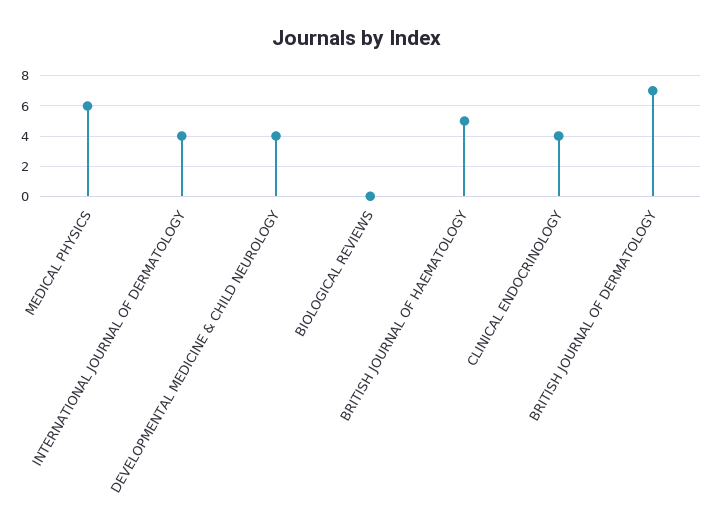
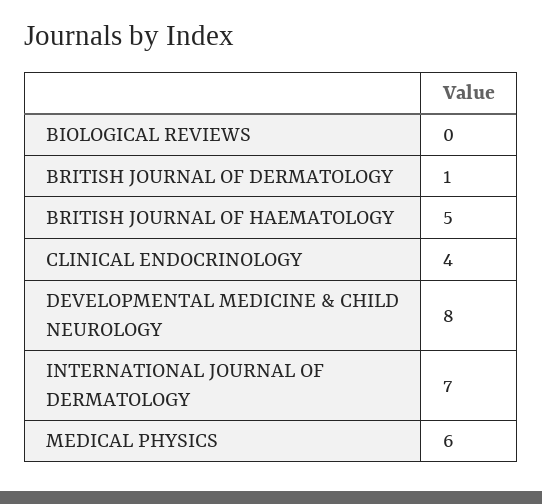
  {
    "MEDICAL PHYSICS": 6,
-   "INTERNATIONAL JOURNAL OF DERMATOLOGY": 4,
+   "INTERNATIONAL JOURNAL OF DERMATOLOGY": 7,
-   "DEVELOPMENTAL MEDICINE & CHILD NEUROLOGY": 4,
+   "DEVELOPMENTAL MEDICINE & CHILD NEUROLOGY": 8,
    "BIOLOGICAL REVIEWS": 0,
    "BRITISH JOURNAL OF HAEMATOLOGY": 5,
    "CLINICAL ENDOCRINOLOGY": 4,
-   "BRITISH JOURNAL OF DERMATOLOGY": 7
+   "BRITISH JOURNAL OF DERMATOLOGY": 1
  }

